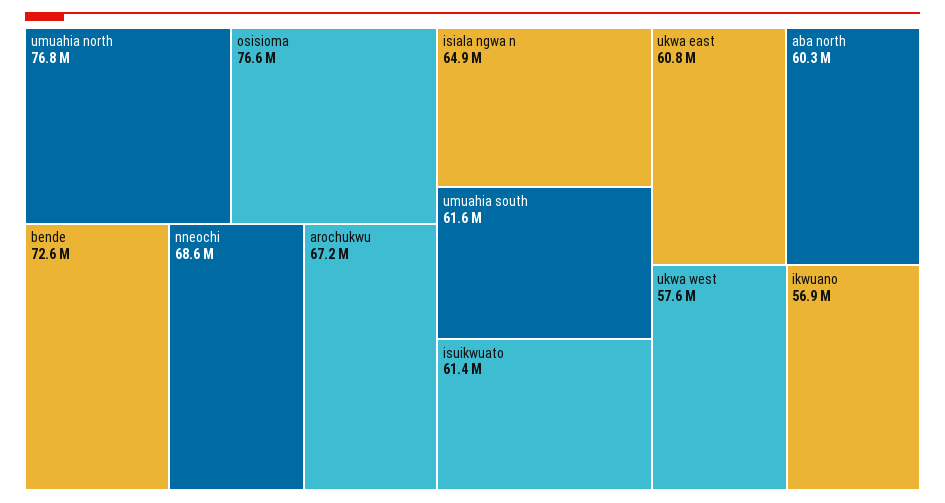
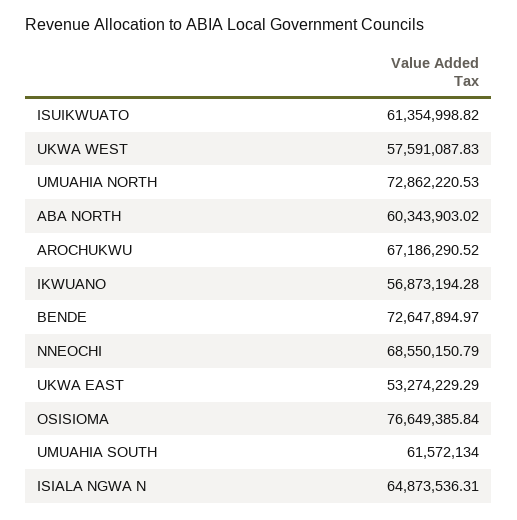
  {
-   "umuahia north": 76800000,
+   "umuahia north": 72862220.53,
    "osisioma": 76649385.84,
    "bende": 72647894.97,
    "nneochi": 68550150.79,
    "arochukwu": 67186290.52,
    "isiala ngwa n": 64873536.31,
    "umuahia south": 61572134,
    "isuikwuato": 61354998.82,
-   "ukwa east": 60800000,
+   "ukwa east": 53274229.29,
    "aba north": 60343903.02,
    "ukwa west": 57591087.83,
    "ikwuano": 56873194.28
  }

